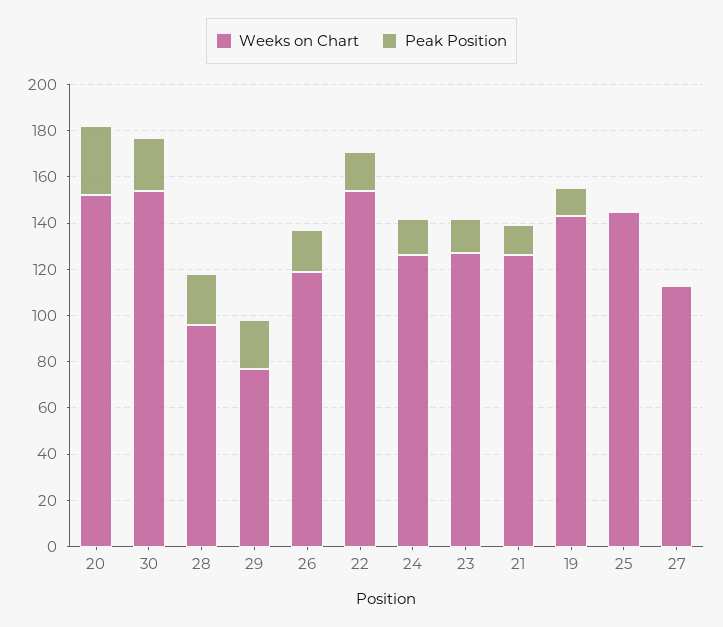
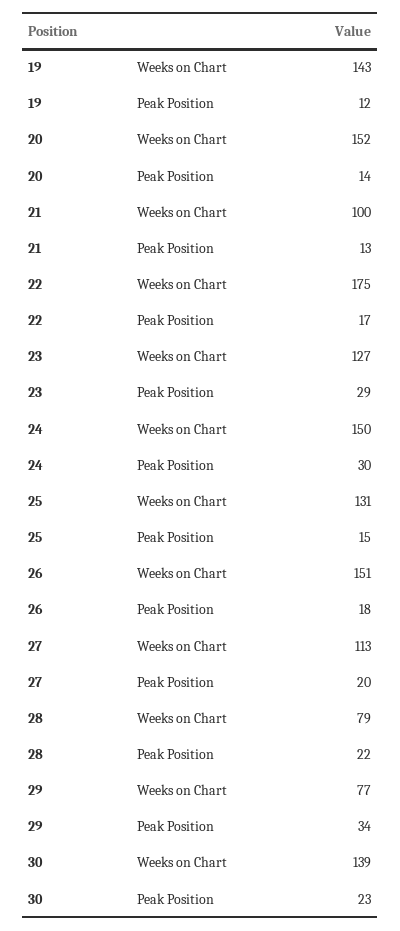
  {
    "Weeks on Chart": {
      "20": 152,
-     "30": 155,
+     "30": 139,
-     "28": 95,
+     "28": 79,
      "29": 77,
-     "26": 120,
+     "26": 151,
-     "22": 155,
+     "22": 175,
-     "24": 125,
+     "24": 150,
      "23": 127,
-     "21": 125,
+     "21": 100,
      "19": 143,
-     "25": 145,
+     "25": 131,
      "27": 113
    },
    "Peak Position": {
-     "20": 30,
+     "20": 14,
      "30": 23,
      "28": 22,
-     "29": 20,
+     "29": 34,
      "26": 18,
      "22": 17,
-     "24": 15,
+     "24": 30,
-     "23": 15,
+     "23": 29,
      "21": 13,
      "19": 12,
-     "25": 0,
+     "25": 15,
-     "27": 0
+     "27": 20
    }
  }

